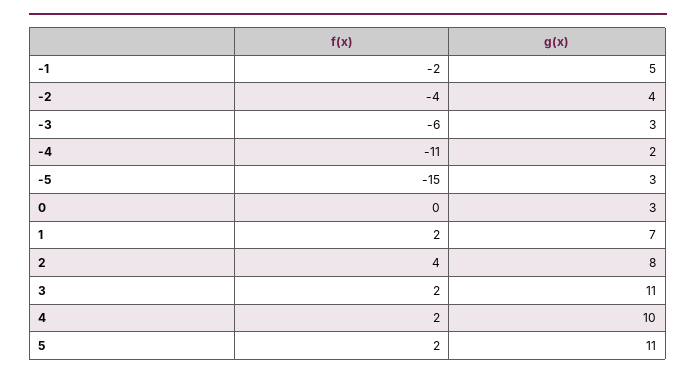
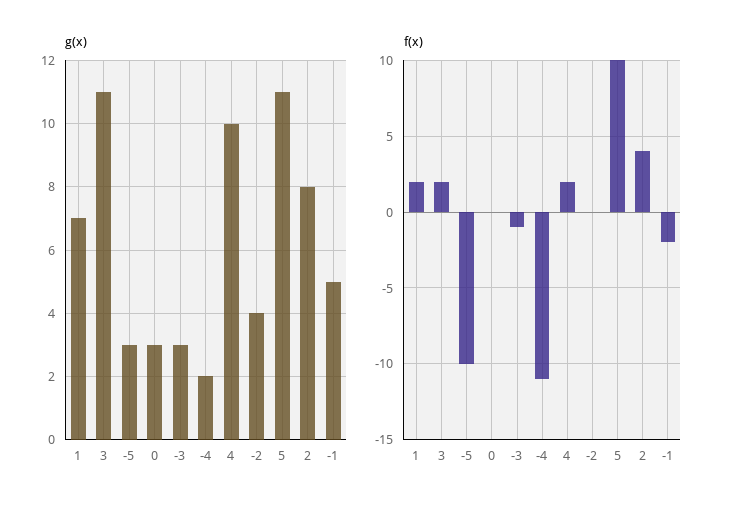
  {
    "f(x)": {
      "-1": -2,
-     "-2": -4,
+     "-2": 0,
-     "-3": -6,
+     "-3": -1,
      "-4": -11,
-     "-5": -15,
+     "-5": -10,
      "0": 0,
      "1": 2,
      "2": 4,
      "3": 2,
      "4": 2,
-     "5": 2
+     "5": 10
    },
    "g(x)": {
      "-1": 5,
      "-2": 4,
      "-3": 3,
      "-4": 2,
      "-5": 3,
      "0": 3,
      "1": 7,
      "2": 8,
      "3": 11,
      "4": 10,
      "5": 11
    }
  }

